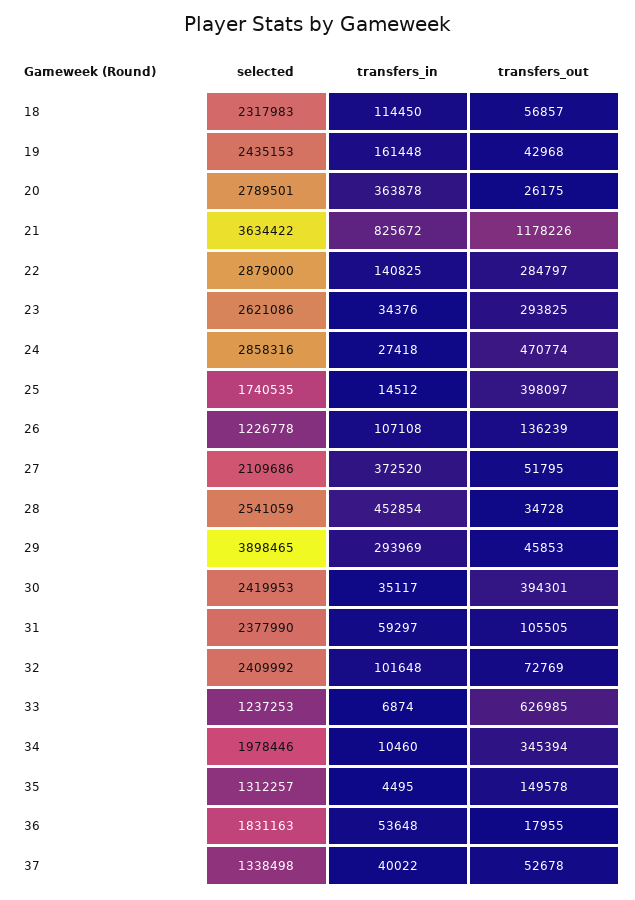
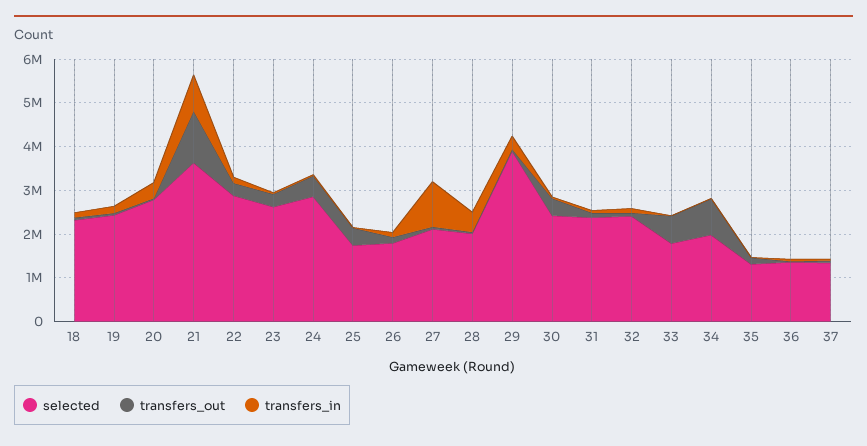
  {
    "selected": {
      "18": 2317983,
      "19": 2435153,
      "20": 2789501,
      "21": 3634422,
      "22": 2879000,
      "23": 2621086,
      "24": 2858316,
      "25": 1740535,
-     "26": 1226778,
+     "26": 1800000,
      "27": 2109686,
-     "28": 2541059,
+     "28": 2000000,
      "29": 3898465,
      "30": 2419953,
      "31": 2377990,
      "32": 2409992,
-     "33": 1237253,
+     "33": 1800000,
      "34": 1978446,
      "35": 1312257,
-     "36": 1831163,
+     "36": 1400000,
      "37": 1338498
    },
    "transfers_in": {
      "18": 114450,
      "19": 161448,
      "20": 363878,
      "21": 825672,
      "22": 140825,
      "23": 34376,
      "24": 27418,
      "25": 14512,
      "26": 107108,
-     "27": 372520,
+     "27": 1000000,
      "28": 452854,
      "29": 293969,
      "30": 35117,
      "31": 59297,
      "32": 101648,
      "33": 6874,
      "34": 10460,
      "35": 4495,
      "36": 53648,
      "37": 40022
    },
    "transfers_out": {
      "18": 56857,
      "19": 42968,
      "20": 26175,
      "21": 1178226,
      "22": 284797,
      "23": 293825,
      "24": 470774,
      "25": 398097,
      "26": 136239,
      "27": 51795,
      "28": 34728,
      "29": 45853,
      "30": 394301,
      "31": 105505,
      "32": 72769,
      "33": 626985,
-     "34": 345394,
+     "34": 800000,
      "35": 149578,
      "36": 17955,
      "37": 52678
    }
  }

